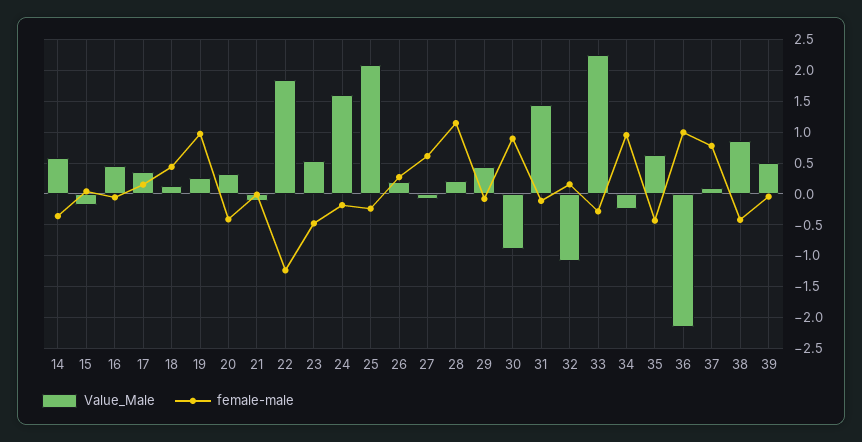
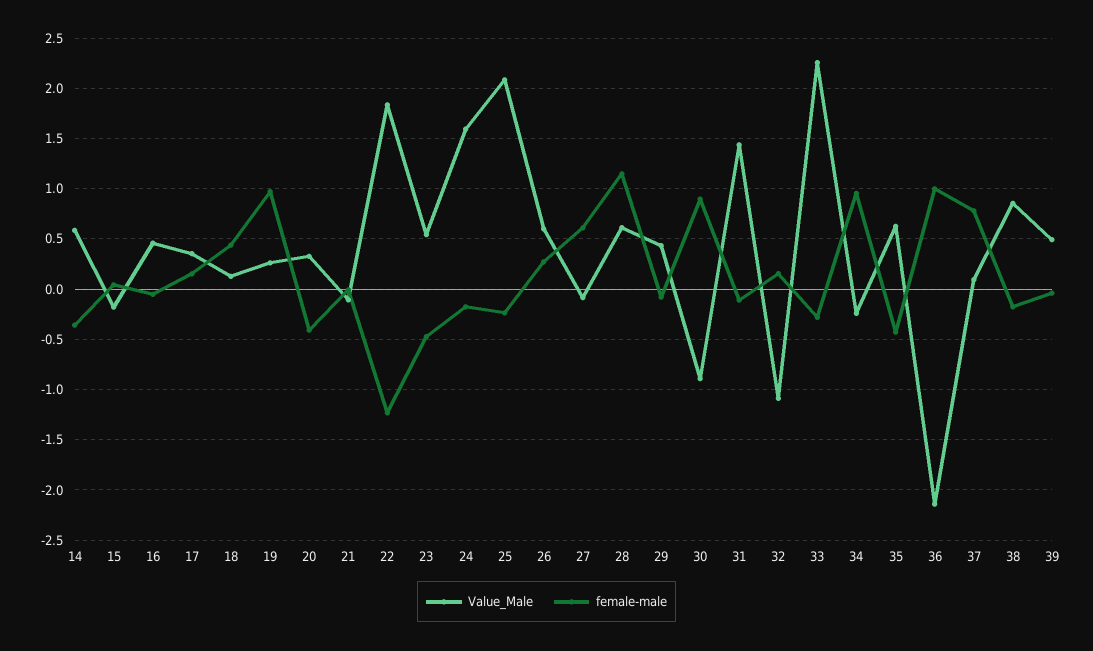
  {
    "Value_Male": {
      "14": 0.6,
      "15": -0.2,
      "16": 0.5,
      "17": 0.4,
      "18": 0.1,
      "19": 0.3,
      "20": 0.3,
      "21": -0.1,
      "22": 1.8,
      "23": 0.5,
      "24": 1.6,
      "25": 2.1,
-     "26": 0.2,
+     "26": 0.6,
      "27": -0.1,
-     "28": 0.2,
+     "28": 0.6,
      "29": 0.4,
      "30": -0.9,
      "31": 1.4,
      "32": -1.1,
      "33": 2.3,
      "34": -0.2,
      "35": 0.6,
      "36": -2.1,
      "37": 0.1,
      "38": 0.9,
      "39": 0.5
    },
    "female-male": {
      "14": -0.4,
      "15": 0,
      "16": -0.1,
      "17": 0.2,
      "18": 0.4,
      "19": 1,
      "20": -0.4,
      "21": 0,
      "22": -1.2,
      "23": -0.5,
      "24": -0.2,
      "25": -0.2,
      "26": 0.3,
      "27": 0.6,
      "28": 1.1,
      "29": -0.1,
      "30": 0.9,
      "31": -0.1,
      "32": 0.2,
      "33": -0.3,
      "34": 1,
      "35": -0.4,
      "36": 1,
      "37": 0.8,
-     "38": -0.4,
+     "38": -0.2,
      "39": 0
    }
  }

